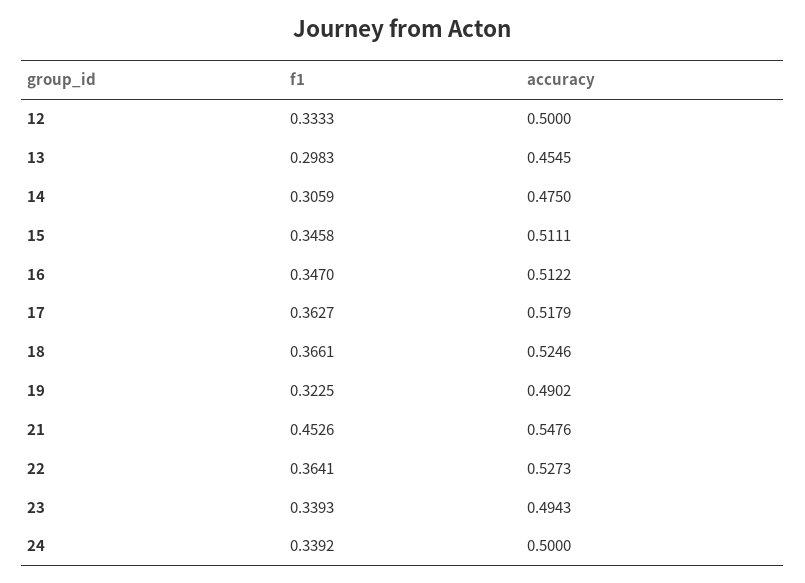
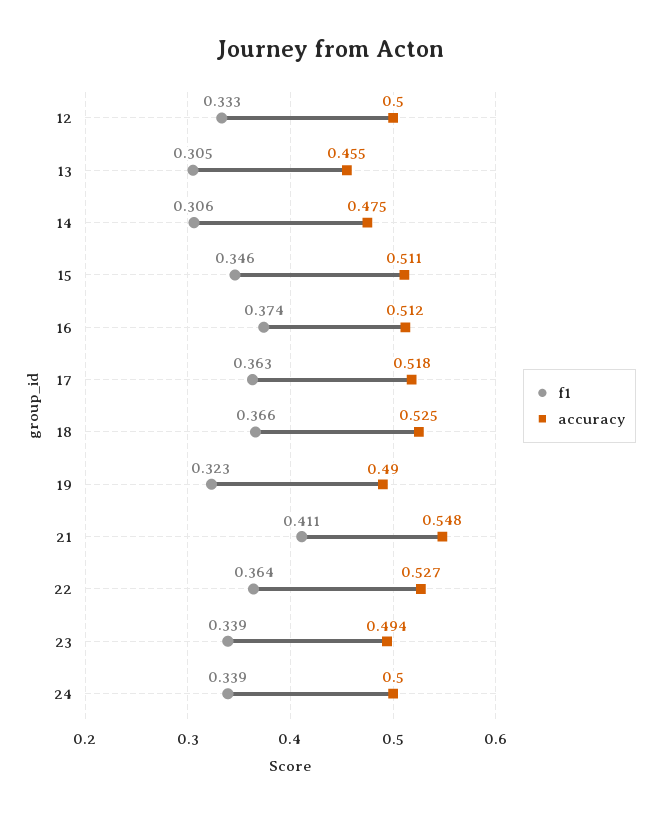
  {
    "f1": {
      "12": 0.3333,
-     "13": 0.2983,
+     "13": 0.305,
      "14": 0.3059,
      "15": 0.3458,
-     "16": 0.347,
+     "16": 0.374,
      "17": 0.3627,
      "18": 0.3661,
      "19": 0.3225,
-     "21": 0.4526,
+     "21": 0.411,
      "22": 0.3641,
      "23": 0.3393,
      "24": 0.3392
    },
    "accuracy": {
      "12": 0.5,
      "13": 0.4545,
      "14": 0.475,
      "15": 0.5111,
      "16": 0.5122,
      "17": 0.5179,
      "18": 0.5246,
      "19": 0.4902,
      "21": 0.5476,
      "22": 0.5273,
      "23": 0.4943,
      "24": 0.5
    }
  }

